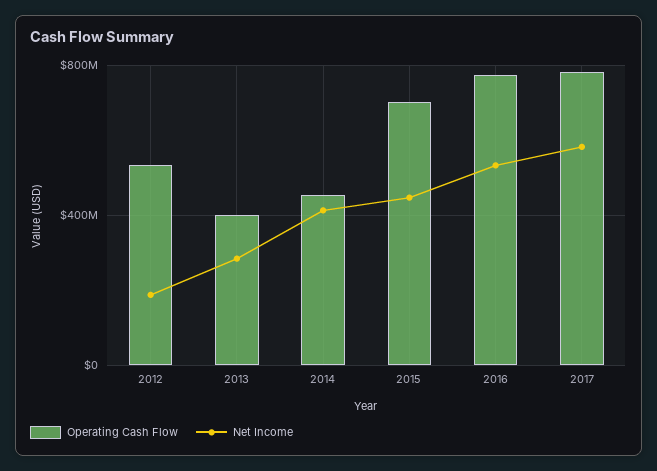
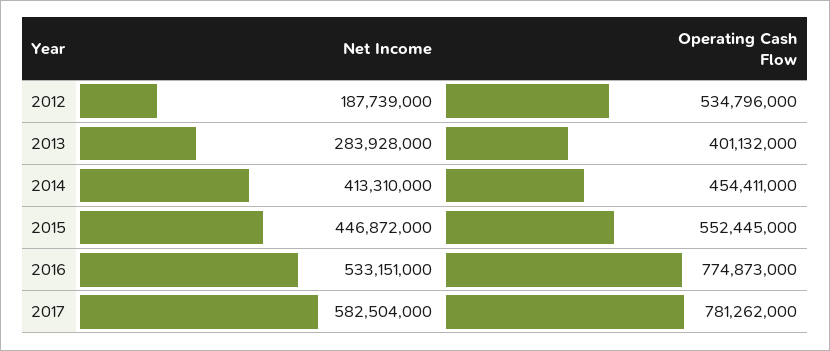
  {
    "Operating Cash Flow": {
      "2012": 534796000,
      "2013": 401132000,
      "2014": 454411000,
-     "2015": 700000000,
+     "2015": 552445000,
      "2016": 774873000,
      "2017": 781262000
    },
    "Net Income": {
      "2012": 187739000,
      "2013": 283928000,
      "2014": 413310000,
      "2015": 446872000,
      "2016": 533151000,
      "2017": 582504000
    }
  }

